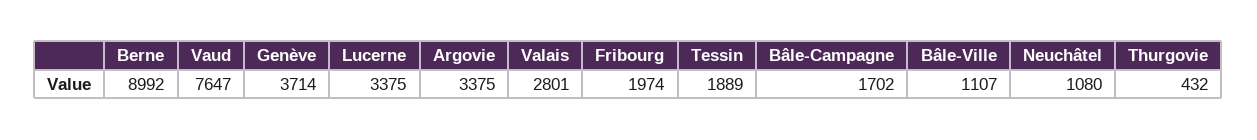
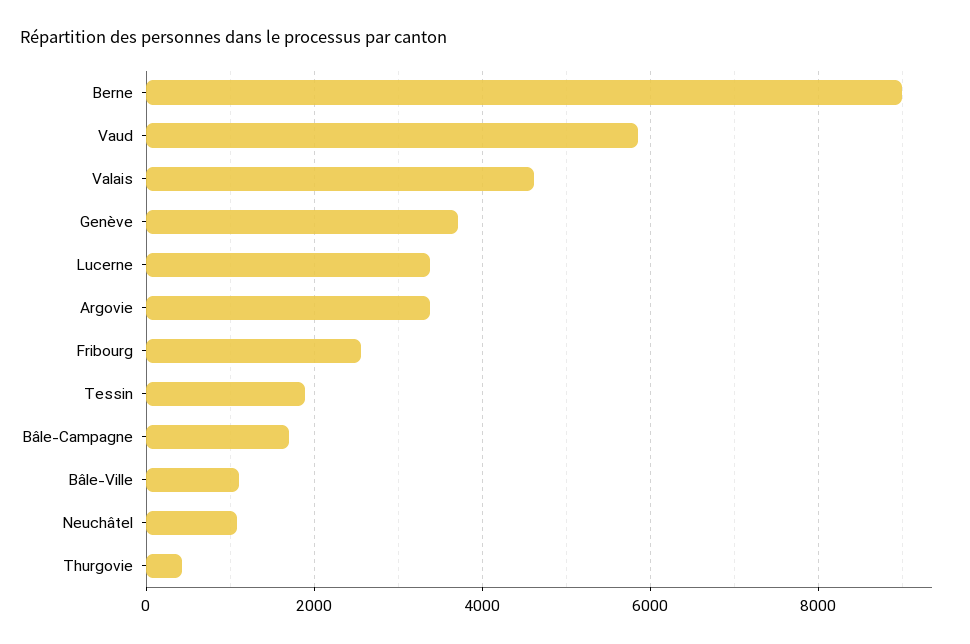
  {
    "Berne": 8992,
-   "Vaud": 7647,
+   "Vaud": 5800,
    "Genève": 3714,
    "Lucerne": 3375,
    "Argovie": 3375,
-   "Valais": 2801,
+   "Valais": 4600,
-   "Fribourg": 1974,
+   "Fribourg": 2600,
    "Tessin": 1889,
    "Bâle-Campagne": 1702,
    "Bâle-Ville": 1107,
    "Neuchâtel": 1080,
    "Thurgovie": 432
  }

